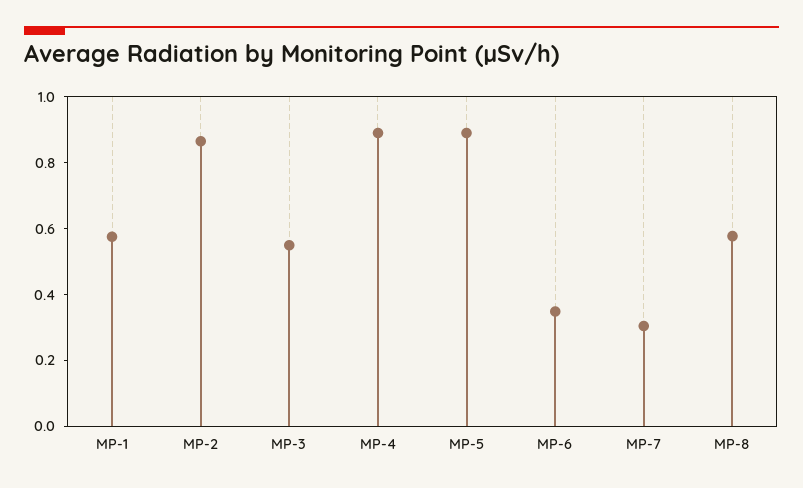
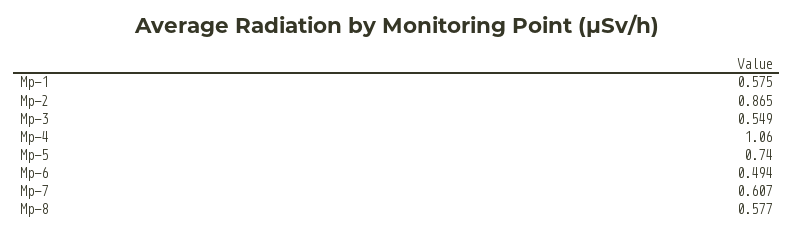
  {
    "MP-1": 0.575,
    "MP-2": 0.865,
    "MP-3": 0.549,
-   "MP-4": 0.9,
+   "MP-4": 1.06,
-   "MP-5": 0.9,
+   "MP-5": 0.74,
-   "MP-6": 0.35,
+   "MP-6": 0.494,
-   "MP-7": 0.3,
+   "MP-7": 0.607,
    "MP-8": 0.577
  }

